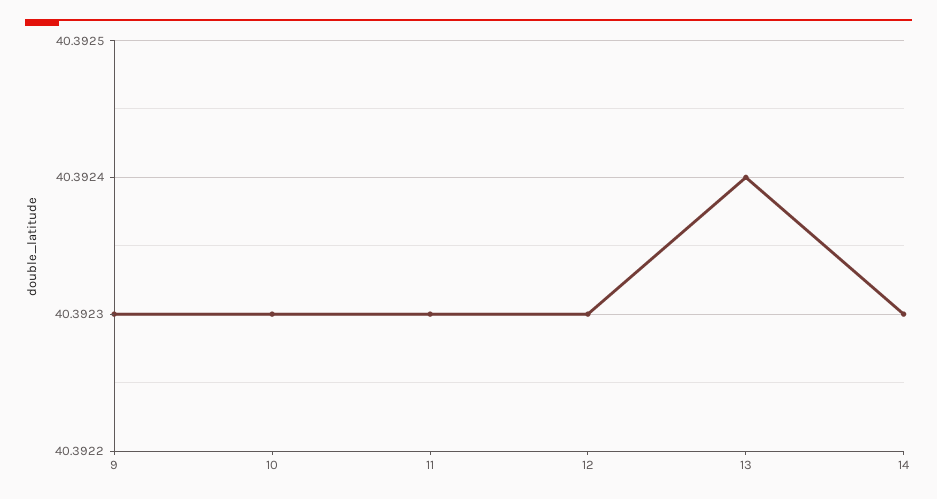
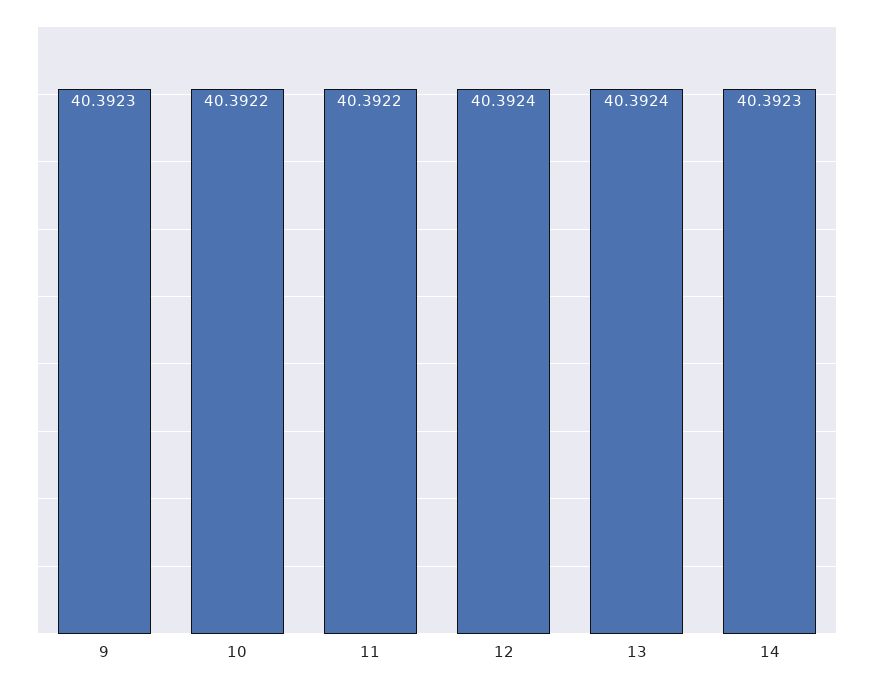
  {
    "9": 40.3923,
-   "10": 40.3923,
+   "10": 40.3922,
-   "11": 40.3923,
+   "11": 40.3922,
-   "12": 40.3923,
+   "12": 40.3924,
    "13": 40.3924,
    "14": 40.3923
  }

